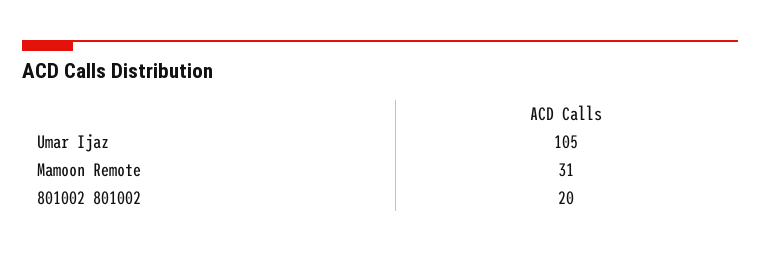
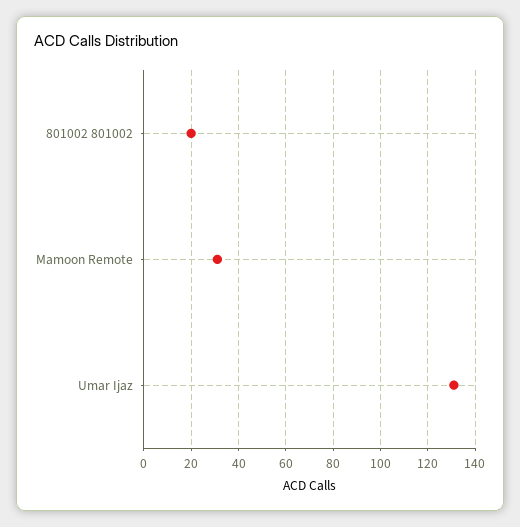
  {
-   "Umar Ijaz": 105,
+   "Umar Ijaz": 130,
    "Mamoon Remote": 31,
    "801002 801002": 20
  }

